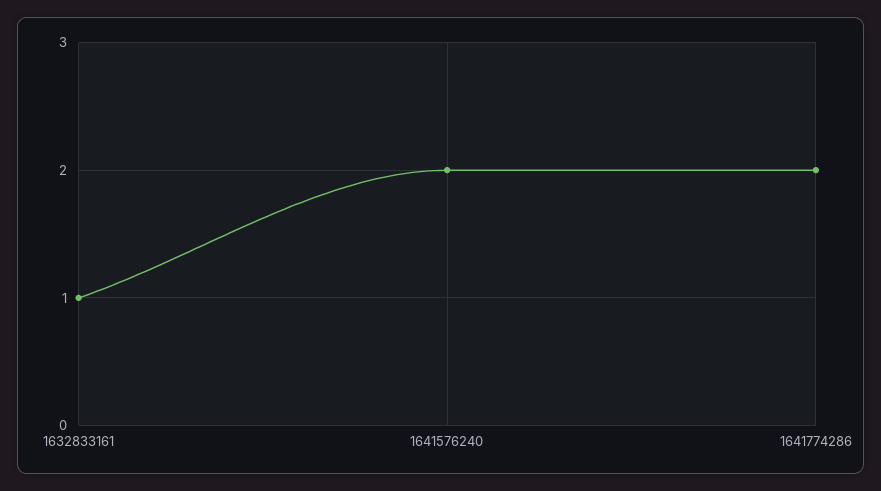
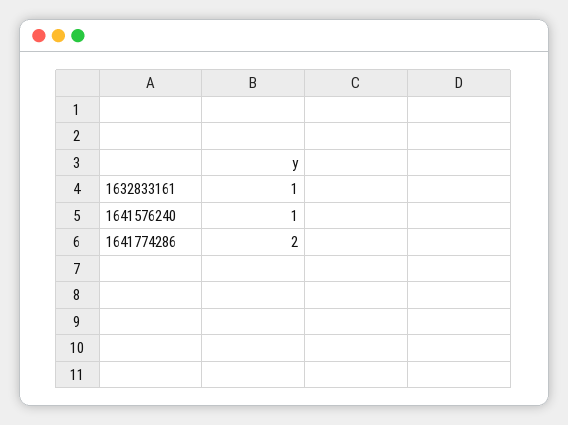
  {
    "1632833161": 1,
-   "1641576240": 2,
+   "1641576240": 1,
    "1641774286": 2
  }

